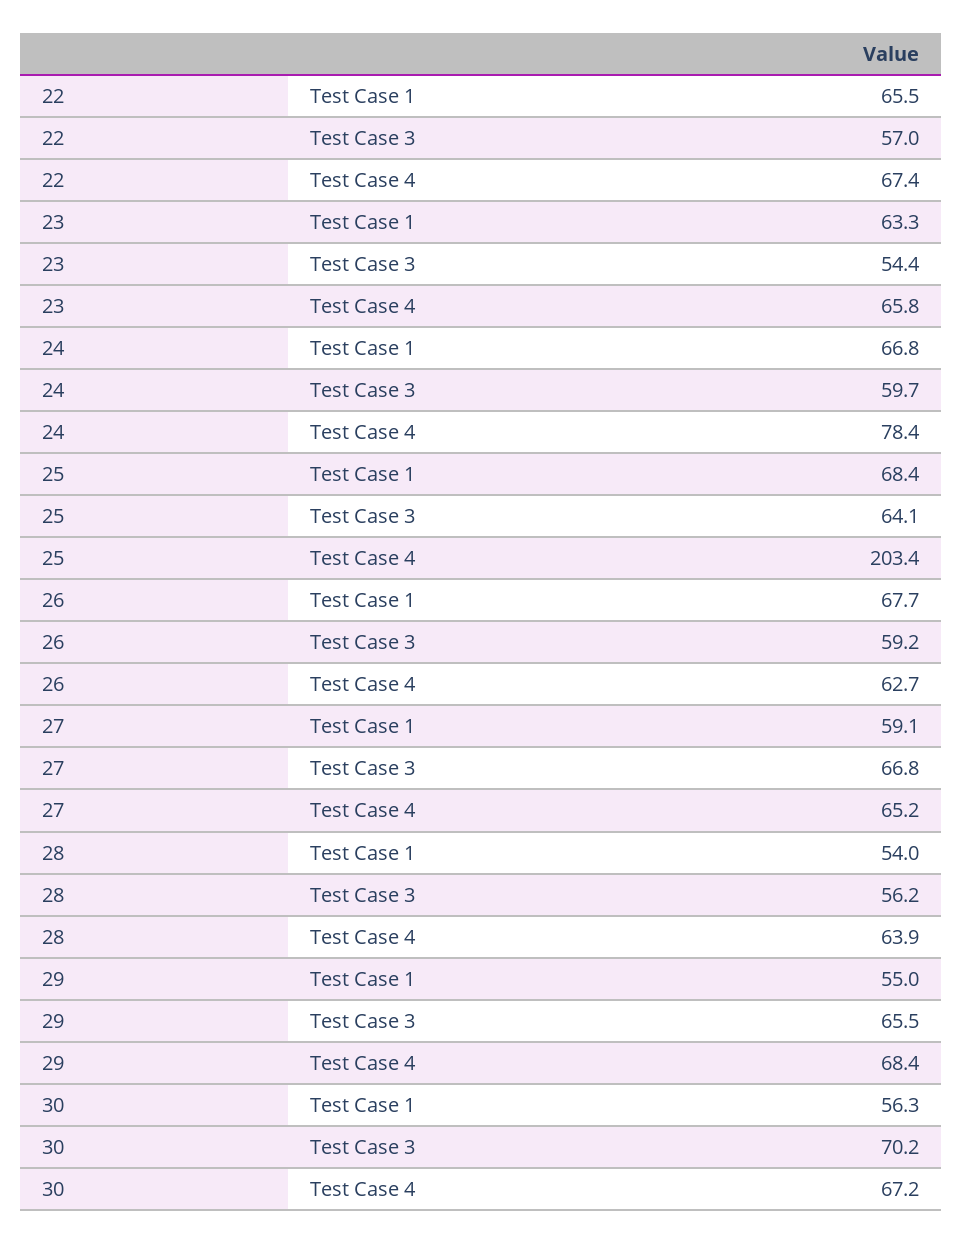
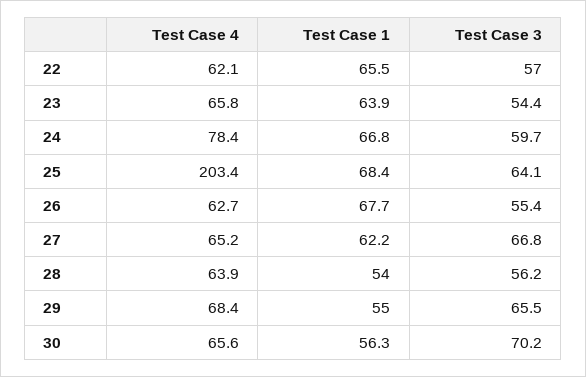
  {
    "22": {
      "Test Case 1": 65.5,
      "Test Case 3": 57,
-     "Test Case 4": 67.4
+     "Test Case 4": 62.1
    },
    "23": {
-     "Test Case 1": 63.3,
+     "Test Case 1": 63.9,
      "Test Case 3": 54.4,
      "Test Case 4": 65.8
    },
    "24": {
      "Test Case 1": 66.8,
      "Test Case 3": 59.7,
      "Test Case 4": 78.4
    },
    "25": {
      "Test Case 1": 68.4,
      "Test Case 3": 64.1,
      "Test Case 4": 203.4
    },
    "26": {
      "Test Case 1": 67.7,
-     "Test Case 3": 59.2,
+     "Test Case 3": 55.4,
      "Test Case 4": 62.7
    },
    "27": {
-     "Test Case 1": 59.1,
+     "Test Case 1": 62.2,
      "Test Case 3": 66.8,
      "Test Case 4": 65.2
    },
    "28": {
      "Test Case 1": 54,
      "Test Case 3": 56.2,
      "Test Case 4": 63.9
    },
    "29": {
      "Test Case 1": 55,
      "Test Case 3": 65.5,
      "Test Case 4": 68.4
    },
    "30": {
      "Test Case 1": 56.3,
      "Test Case 3": 70.2,
-     "Test Case 4": 67.2
+     "Test Case 4": 65.6
    }
  }

